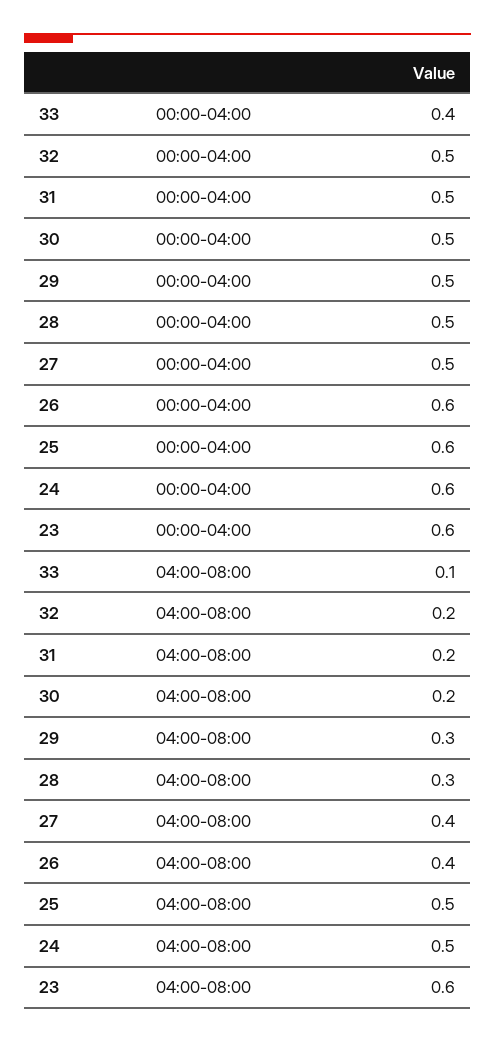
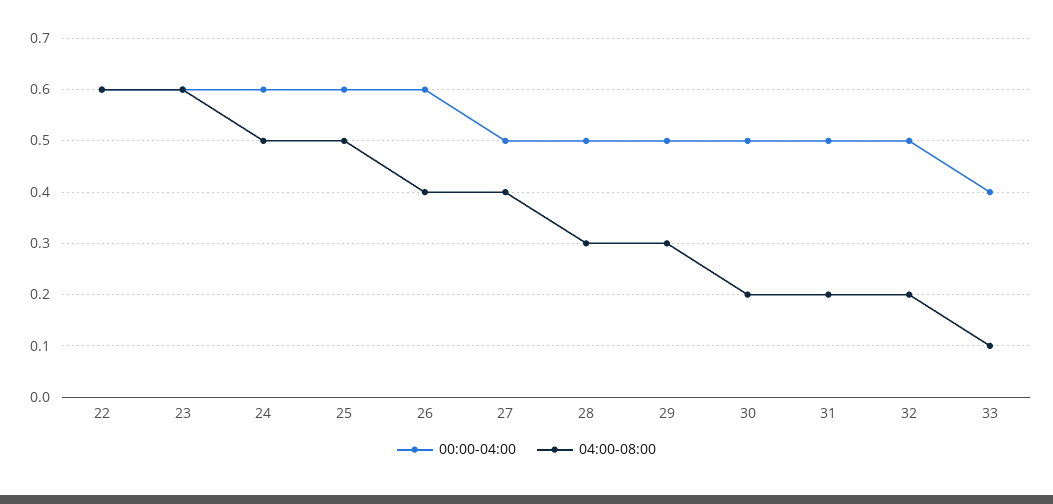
  {
    "00:00-04:00": {
      "33": 0.4,
      "32": 0.5,
      "31": 0.5,
      "30": 0.5,
      "29": 0.5,
      "28": 0.5,
      "27": 0.5,
      "26": 0.6,
      "25": 0.6,
      "24": 0.6,
-     "23": 0.6
+     "23": 0.6,
+     "22": 0.6
    },
    "04:00-08:00": {
      "33": 0.1,
      "32": 0.2,
      "31": 0.2,
      "30": 0.2,
      "29": 0.3,
      "28": 0.3,
      "27": 0.4,
      "26": 0.4,
      "25": 0.5,
      "24": 0.5,
-     "23": 0.6
+     "23": 0.6,
+     "22": 0.6
    }
  }

